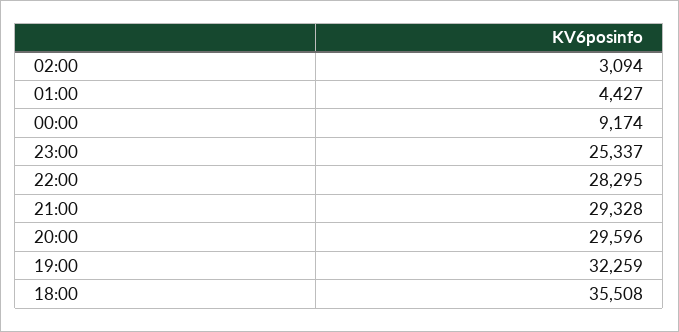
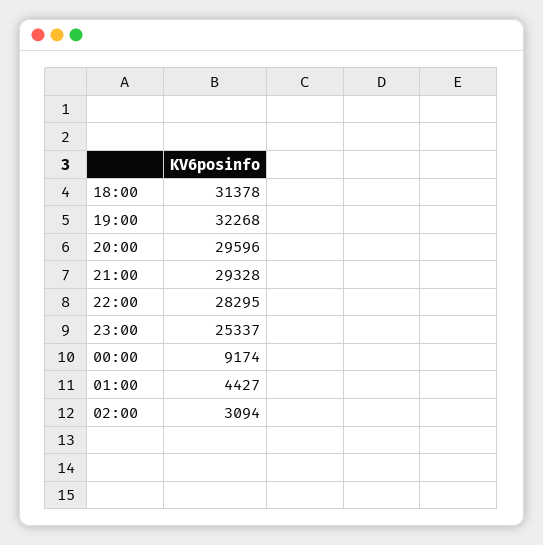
  {
    "02:00": 3094,
    "01:00": 4427,
    "00:00": 9174,
    "23:00": 25337,
    "22:00": 28295,
    "21:00": 29328,
    "20:00": 29596,
-   "19:00": 32259,
+   "19:00": 32268,
-   "18:00": 35508
+   "18:00": 31378
  }

